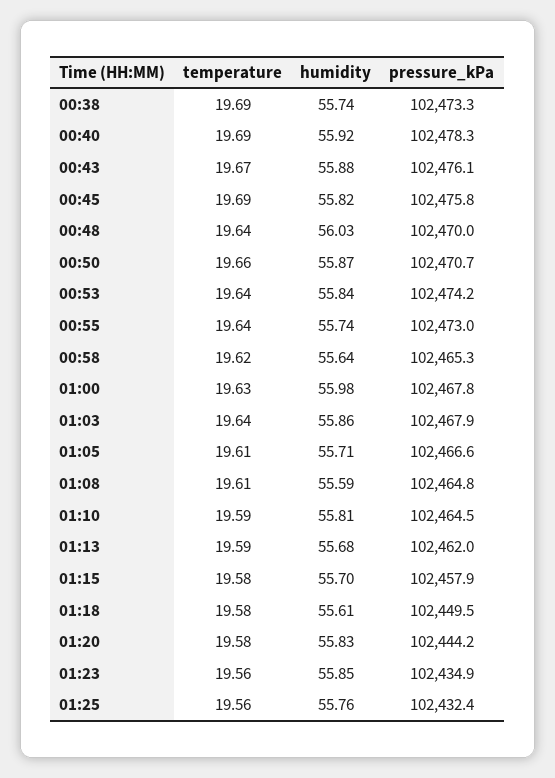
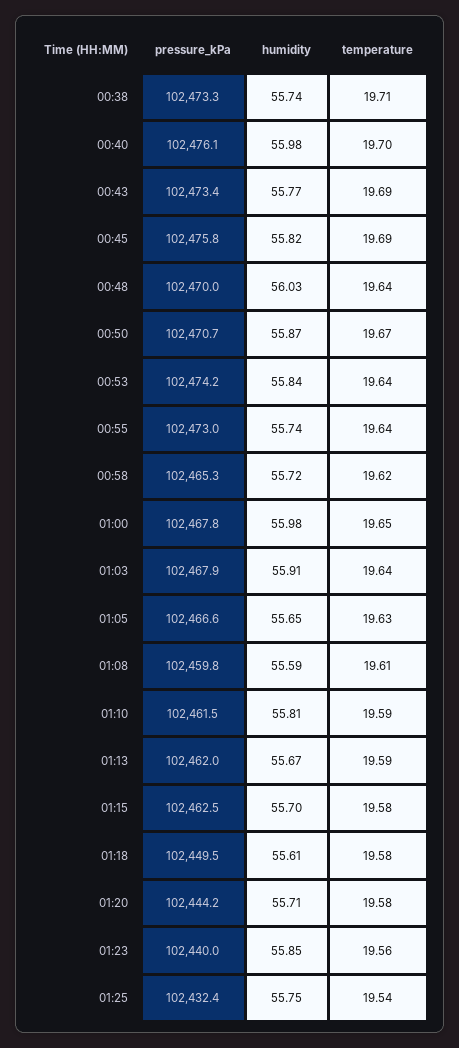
  {
    "temperature": {
-     "00:38": 19.69,
+     "00:38": 19.71,
-     "00:40": 19.69,
+     "00:40": 19.7,
-     "00:43": 19.67,
+     "00:43": 19.69,
      "00:45": 19.69,
      "00:48": 19.64,
-     "00:50": 19.66,
+     "00:50": 19.67,
      "00:53": 19.64,
      "00:55": 19.64,
      "00:58": 19.62,
-     "01:00": 19.63,
+     "01:00": 19.65,
      "01:03": 19.64,
-     "01:05": 19.61,
+     "01:05": 19.63,
      "01:08": 19.61,
      "01:10": 19.59,
      "01:13": 19.59,
      "01:15": 19.58,
      "01:18": 19.58,
      "01:20": 19.58,
      "01:23": 19.56,
-     "01:25": 19.56
+     "01:25": 19.54
    },
    "humidity": {
      "00:38": 55.74,
-     "00:40": 55.92,
+     "00:40": 55.98,
-     "00:43": 55.88,
+     "00:43": 55.77,
      "00:45": 55.82,
      "00:48": 56.03,
      "00:50": 55.87,
      "00:53": 55.84,
      "00:55": 55.74,
-     "00:58": 55.64,
+     "00:58": 55.72,
      "01:00": 55.98,
-     "01:03": 55.86,
+     "01:03": 55.91,
-     "01:05": 55.71,
+     "01:05": 55.65,
      "01:08": 55.59,
      "01:10": 55.81,
-     "01:13": 55.68,
+     "01:13": 55.67,
      "01:15": 55.7,
      "01:18": 55.61,
-     "01:20": 55.83,
+     "01:20": 55.71,
      "01:23": 55.85,
-     "01:25": 55.76
+     "01:25": 55.75
    },
    "pressure_kPa": {
      "00:38": 102473.3,
-     "00:40": 102478.3,
+     "00:40": 102476.1,
-     "00:43": 102476.1,
+     "00:43": 102473.4,
      "00:45": 102475.8,
      "00:48": 102470,
      "00:50": 102470.7,
      "00:53": 102474.2,
      "00:55": 102473,
      "00:58": 102465.3,
      "01:00": 102467.8,
      "01:03": 102467.9,
      "01:05": 102466.6,
-     "01:08": 102464.8,
+     "01:08": 102459.8,
-     "01:10": 102464.5,
+     "01:10": 102461.5,
      "01:13": 102462,
-     "01:15": 102457.9,
+     "01:15": 102462.5,
      "01:18": 102449.5,
      "01:20": 102444.2,
-     "01:23": 102434.9,
+     "01:23": 102440,
      "01:25": 102432.4
    }
  }

